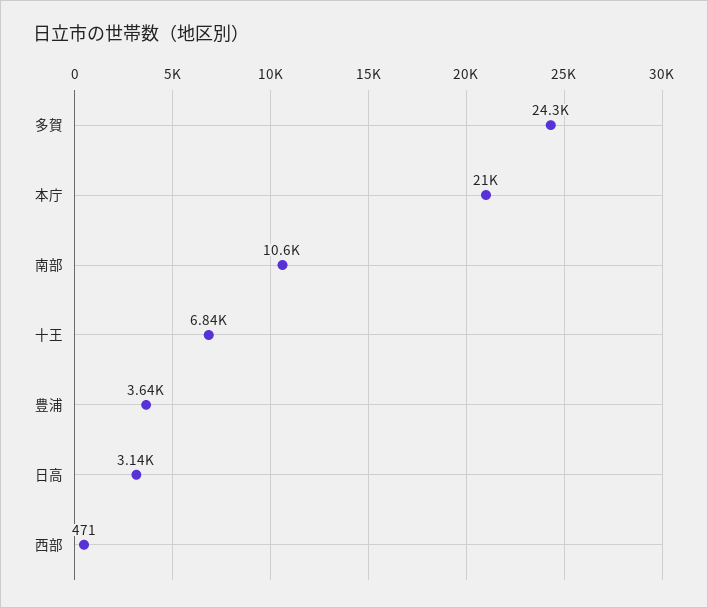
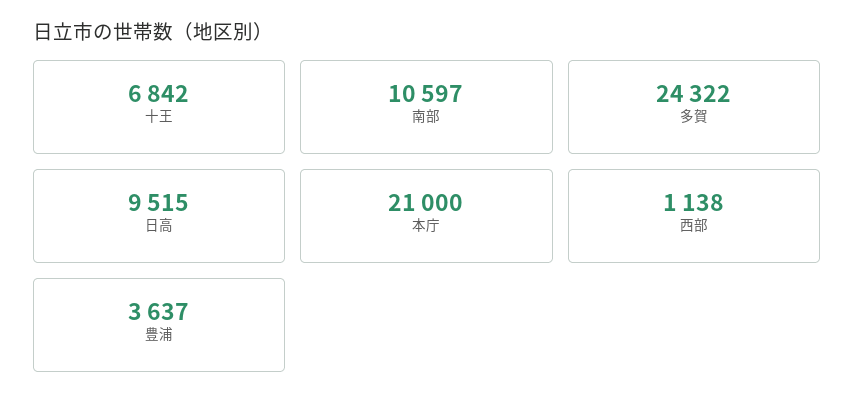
  {
    "多賀": 24322,
    "本庁": 21000,
    "南部": 10597,
    "十王": 6842,
    "豊浦": 3637,
-   "日高": 3140,
+   "日高": 9515,
-   "西部": 471
+   "西部": 1138
  }

